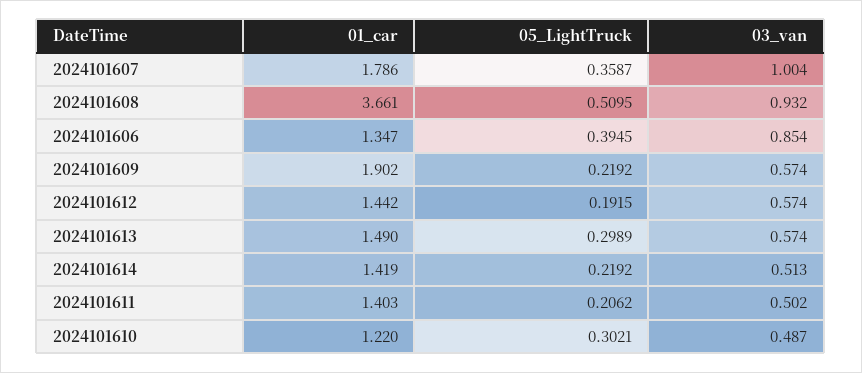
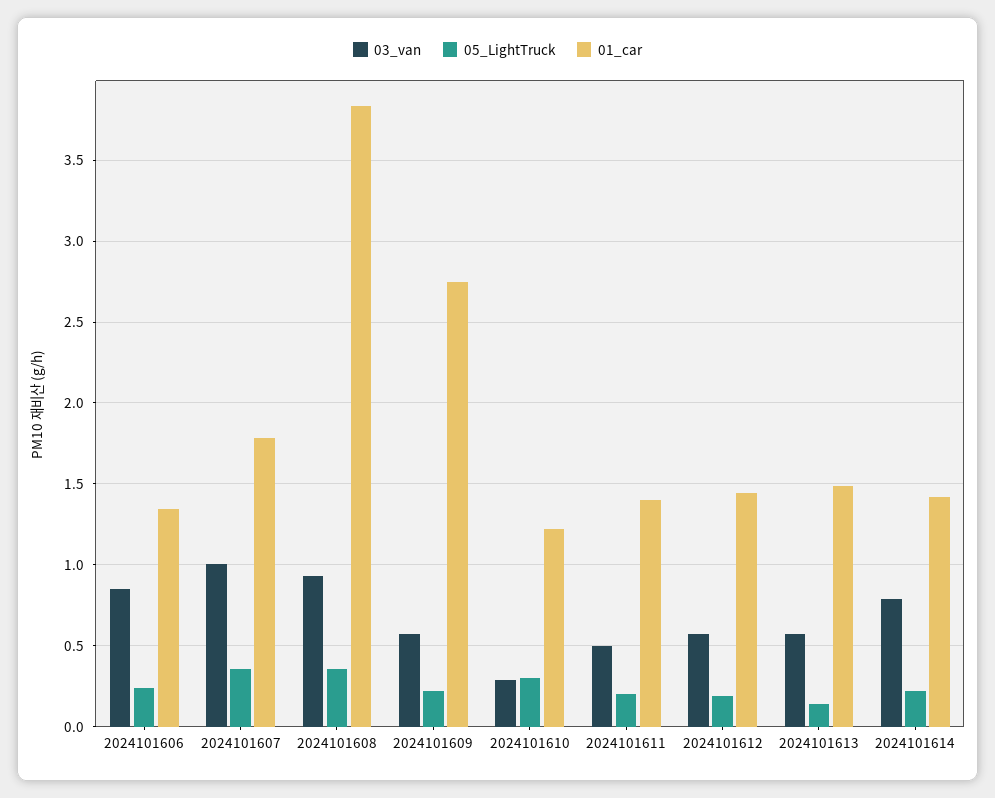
  {
    "01_car": {
      "2024101607": 1.786,
-     "2024101608": 3.661,
+     "2024101608": 3.85,
      "2024101606": 1.347,
-     "2024101609": 1.902,
+     "2024101609": 2.75,
      "2024101612": 1.442,
      "2024101613": 1.49,
      "2024101614": 1.419,
      "2024101611": 1.403,
      "2024101610": 1.22
    },
    "05_LightTruck": {
      "2024101607": 0.3587,
-     "2024101608": 0.5095,
+     "2024101608": 0.35,
-     "2024101606": 0.3945,
+     "2024101606": 0.25,
      "2024101609": 0.2192,
      "2024101612": 0.1915,
-     "2024101613": 0.2989,
+     "2024101613": 0.15,
      "2024101614": 0.2192,
      "2024101611": 0.2062,
      "2024101610": 0.3021
    },
    "03_van": {
      "2024101607": 1.004,
      "2024101608": 0.932,
      "2024101606": 0.854,
      "2024101609": 0.574,
      "2024101612": 0.574,
      "2024101613": 0.574,
-     "2024101614": 0.513,
+     "2024101614": 0.8,
      "2024101611": 0.502,
-     "2024101610": 0.487
+     "2024101610": 0.3
    }
  }

